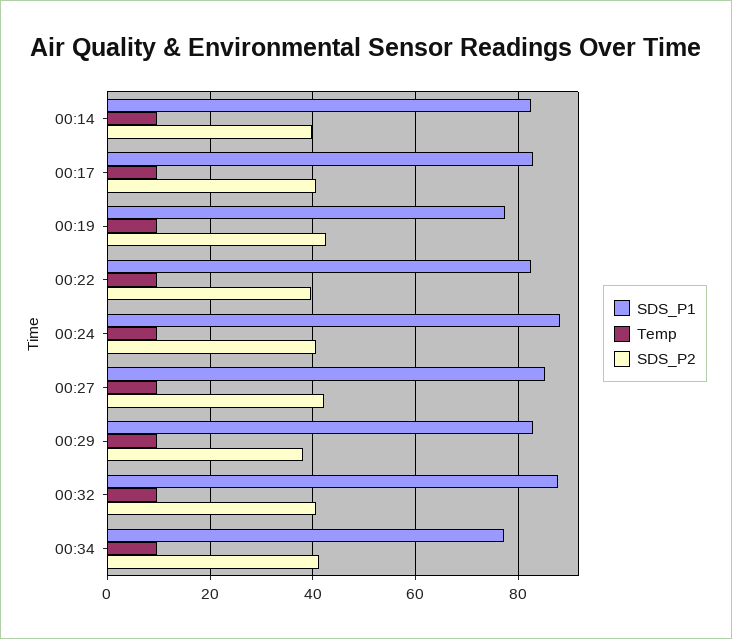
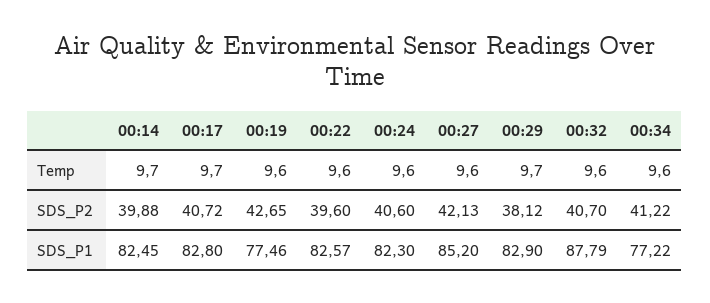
  {
    "SDS_P1": {
      "00:14": 82.45,
      "00:17": 82.8,
      "00:19": 77.46,
      "00:22": 82.57,
-     "00:24": 88,
+     "00:24": 82.3,
      "00:27": 85.2,
      "00:29": 82.9,
      "00:32": 87.79,
      "00:34": 77.22
    },
    "Temp": {
      "00:14": 9.7,
      "00:17": 9.7,
      "00:19": 9.6,
      "00:22": 9.6,
      "00:24": 9.6,
      "00:27": 9.6,
      "00:29": 9.7,
      "00:32": 9.6,
      "00:34": 9.6
    },
    "SDS_P2": {
      "00:14": 39.88,
      "00:17": 40.72,
      "00:19": 42.65,
      "00:22": 39.6,
      "00:24": 40.6,
      "00:27": 42.13,
      "00:29": 38.12,
      "00:32": 40.7,
      "00:34": 41.22
    }
  }

